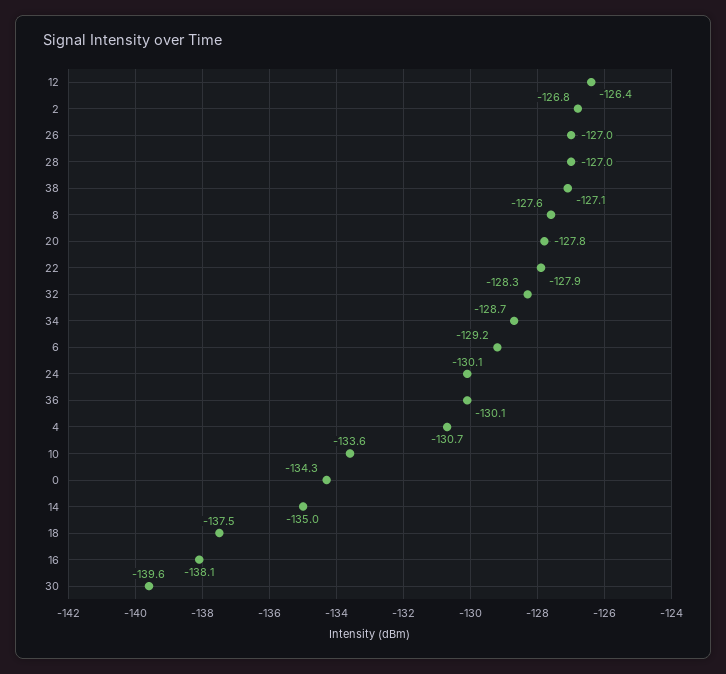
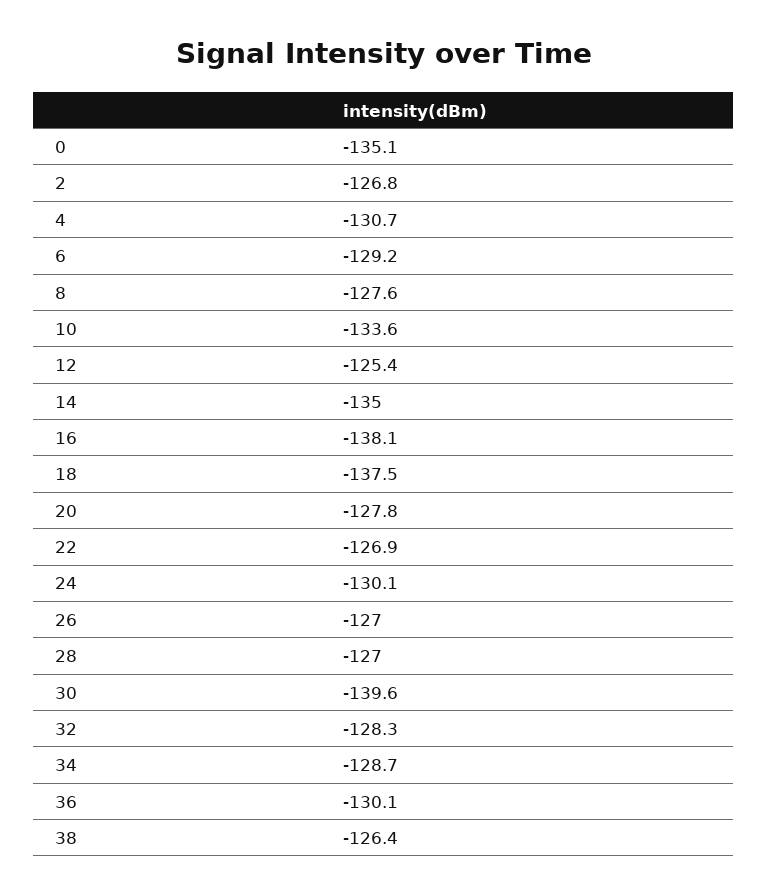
  {
-   "12": -126.4,
+   "12": -125.4,
    "2": -126.8,
    "26": -127,
    "28": -127,
-   "38": -127.1,
+   "38": -126.4,
    "8": -127.6,
    "20": -127.8,
-   "22": -127.9,
+   "22": -126.9,
    "32": -128.3,
    "34": -128.7,
    "6": -129.2,
    "24": -130.1,
    "36": -130.1,
    "4": -130.7,
    "10": -133.6,
-   "0": -134.3,
+   "0": -135.1,
    "14": -135,
    "18": -137.5,
    "16": -138.1,
    "30": -139.6
  }

